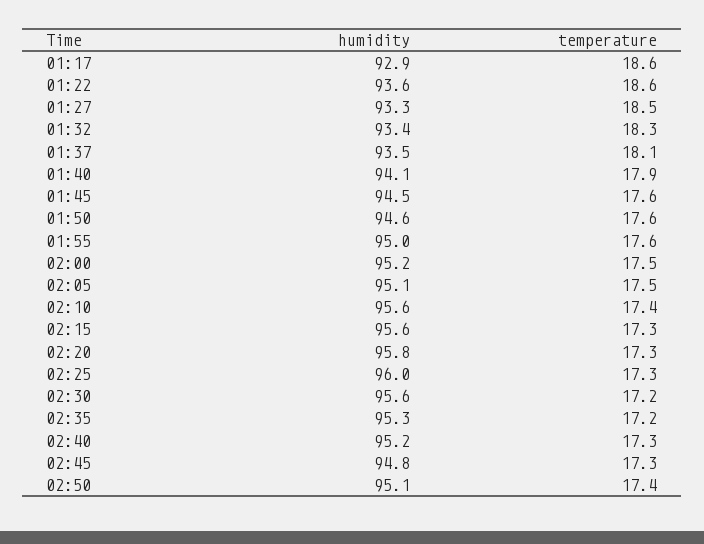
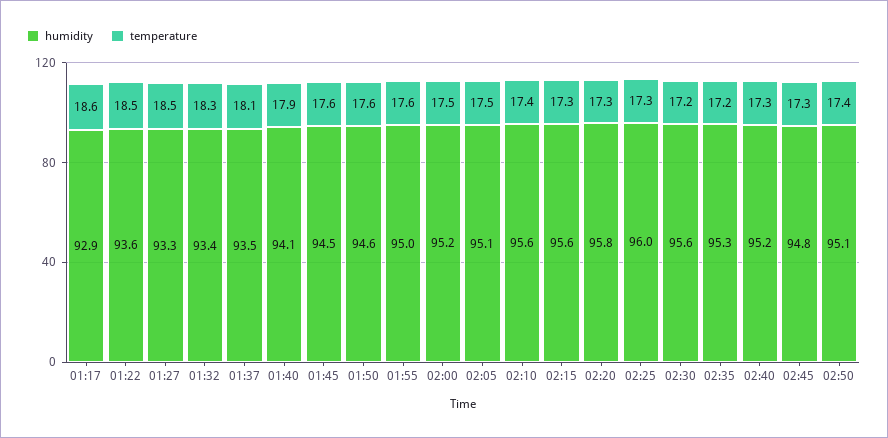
  {
    "humidity": {
      "01:17": 92.9,
      "01:22": 93.6,
      "01:27": 93.3,
      "01:32": 93.4,
      "01:37": 93.5,
      "01:40": 94.1,
      "01:45": 94.5,
      "01:50": 94.6,
      "01:55": 95,
      "02:00": 95.2,
      "02:05": 95.1,
      "02:10": 95.6,
      "02:15": 95.6,
      "02:20": 95.8,
      "02:25": 96,
      "02:30": 95.6,
      "02:35": 95.3,
      "02:40": 95.2,
      "02:45": 94.8,
      "02:50": 95.1
    },
    "temperature": {
      "01:17": 18.6,
-     "01:22": 18.6,
+     "01:22": 18.5,
      "01:27": 18.5,
      "01:32": 18.3,
      "01:37": 18.1,
      "01:40": 17.9,
      "01:45": 17.6,
      "01:50": 17.6,
      "01:55": 17.6,
      "02:00": 17.5,
      "02:05": 17.5,
      "02:10": 17.4,
      "02:15": 17.3,
      "02:20": 17.3,
      "02:25": 17.3,
      "02:30": 17.2,
      "02:35": 17.2,
      "02:40": 17.3,
      "02:45": 17.3,
      "02:50": 17.4
    }
  }

